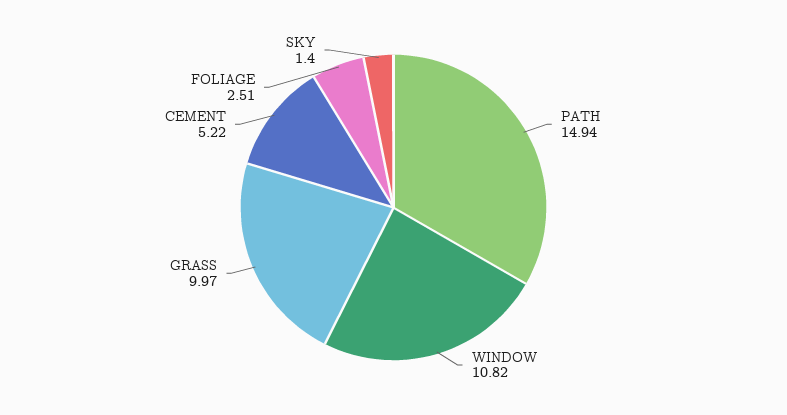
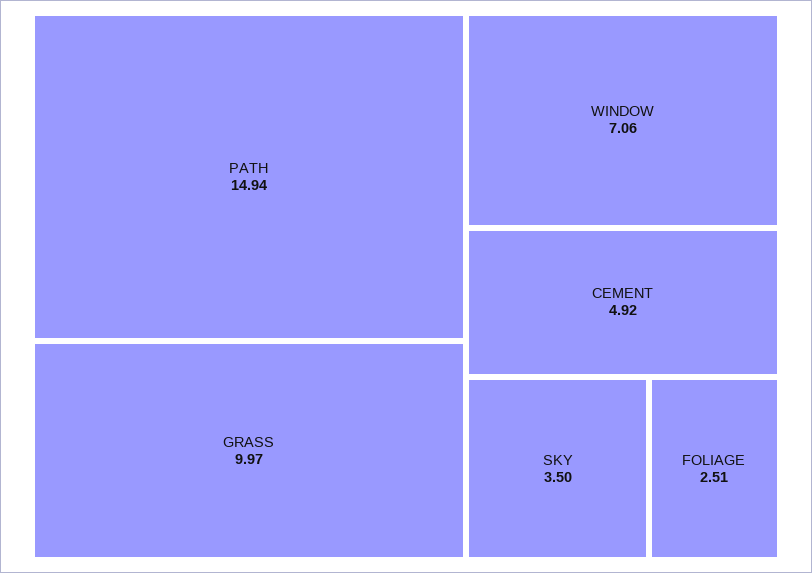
  {
    "PATH": 14.94,
-   "WINDOW": 10.82,
+   "WINDOW": 7.06,
    "GRASS": 9.97,
-   "CEMENT": 5.22,
+   "CEMENT": 4.92,
    "FOLIAGE": 2.51,
-   "SKY": 1.4
+   "SKY": 3.5
  }

